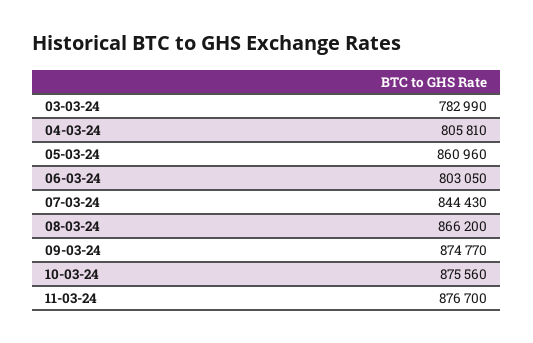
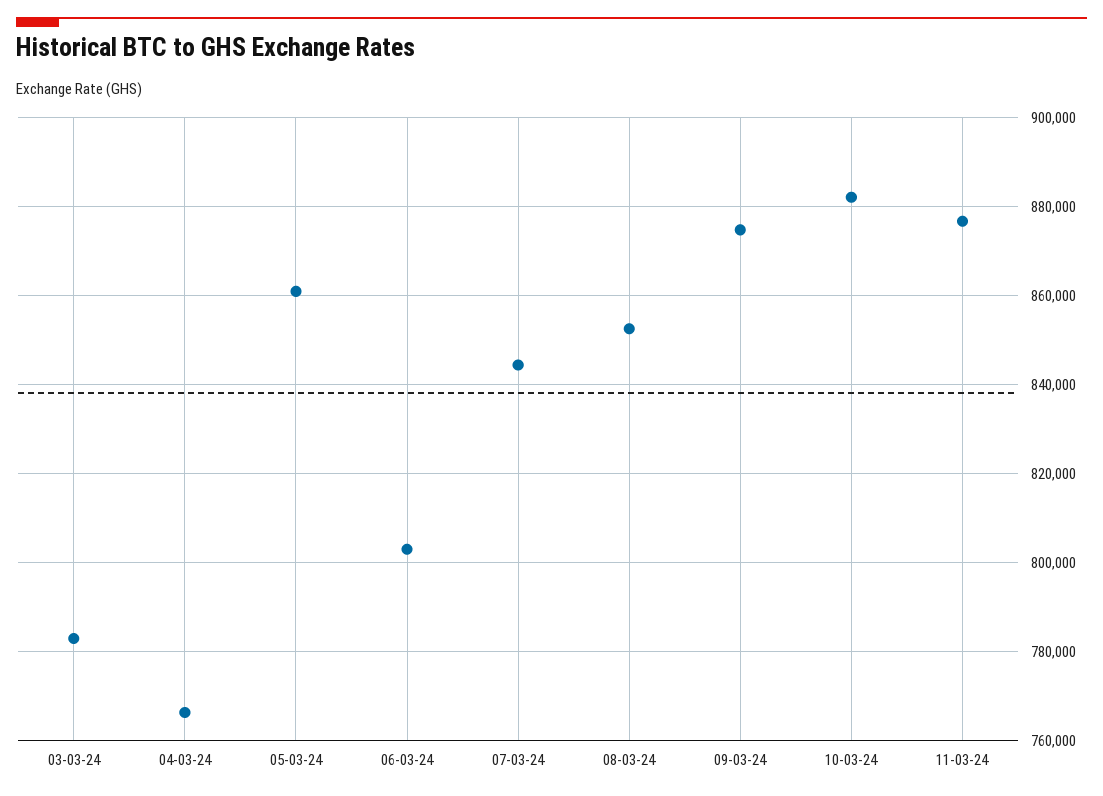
  {
    "03-03-24": 782990,
-   "04-03-24": 805810,
+   "04-03-24": 766000,
    "05-03-24": 860960,
    "06-03-24": 803050,
    "07-03-24": 844430,
-   "08-03-24": 866200,
+   "08-03-24": 852000,
    "09-03-24": 874770,
-   "10-03-24": 875560,
+   "10-03-24": 882000,
    "11-03-24": 876700
  }

